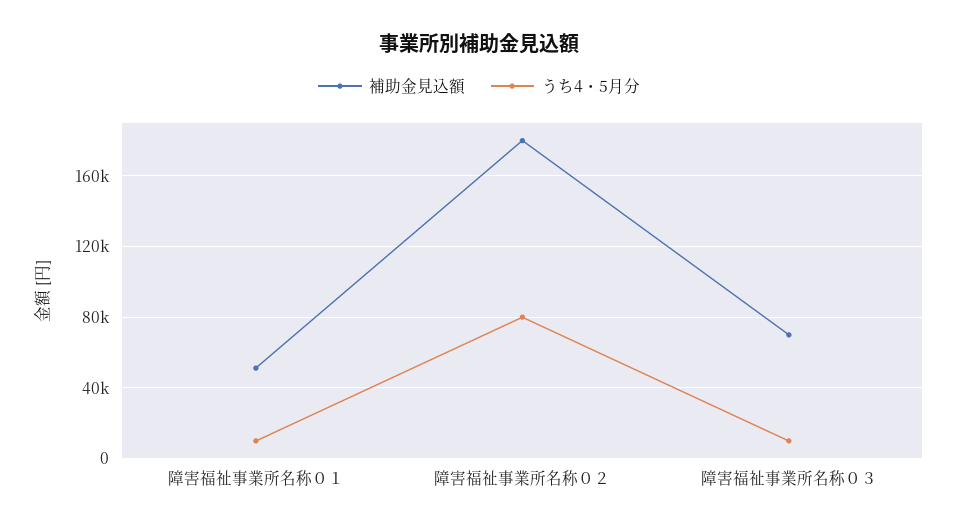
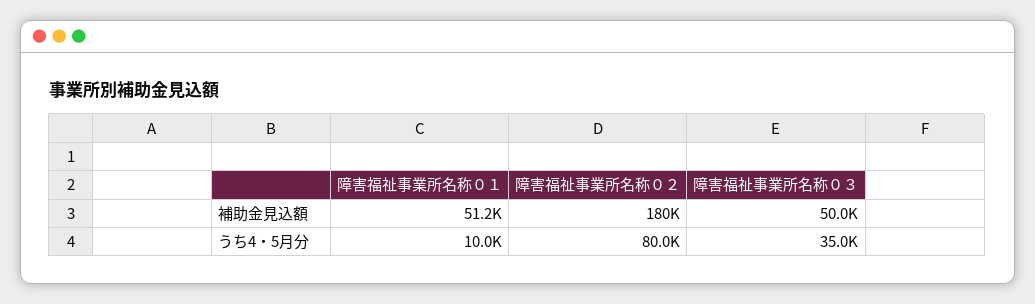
  {
    "補助金見込額": {
      "障害福祉事業所名称０１": 51200,
      "障害福祉事業所名称０２": 180000,
-     "障害福祉事業所名称０３": 70000
+     "障害福祉事業所名称０３": 50000
    },
    "うち4・5月分": {
      "障害福祉事業所名称０１": 10000,
      "障害福祉事業所名称０２": 80000,
-     "障害福祉事業所名称０３": 10000
+     "障害福祉事業所名称０３": 35000
    }
  }

